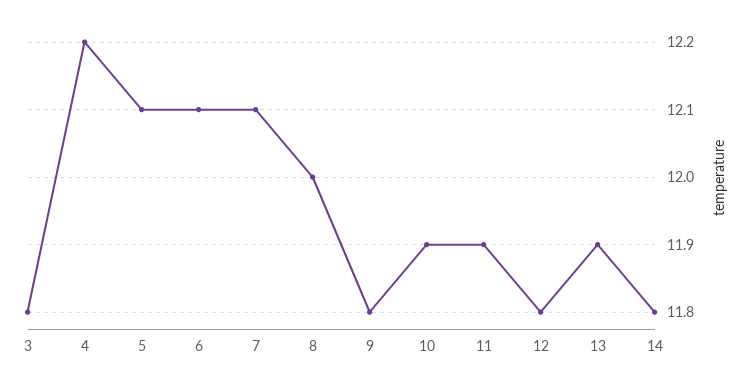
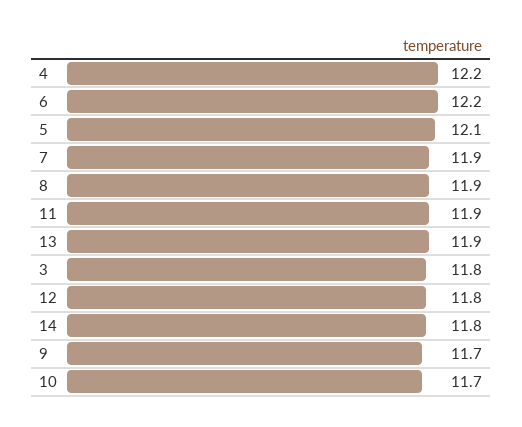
  {
    "3": 11.8,
    "4": 12.2,
    "5": 12.1,
-   "6": 12.1,
+   "6": 12.2,
-   "7": 12.1,
+   "7": 11.9,
-   "8": 12,
+   "8": 11.9,
-   "9": 11.8,
+   "9": 11.7,
-   "10": 11.9,
+   "10": 11.7,
    "11": 11.9,
    "12": 11.8,
    "13": 11.9,
    "14": 11.8
  }

